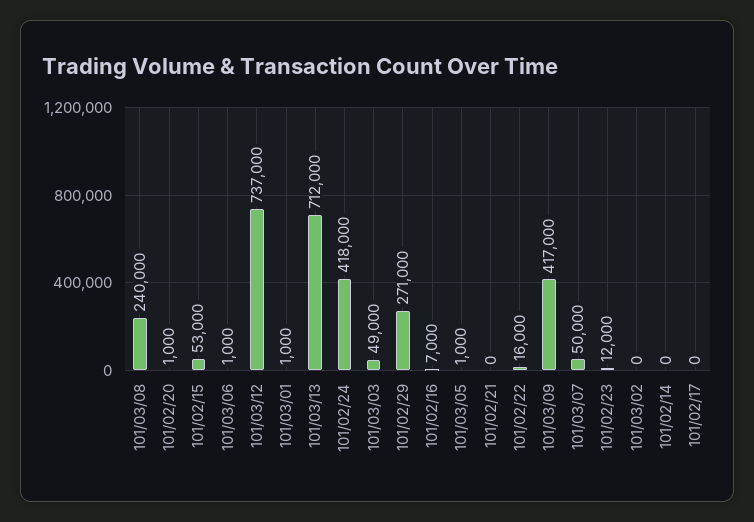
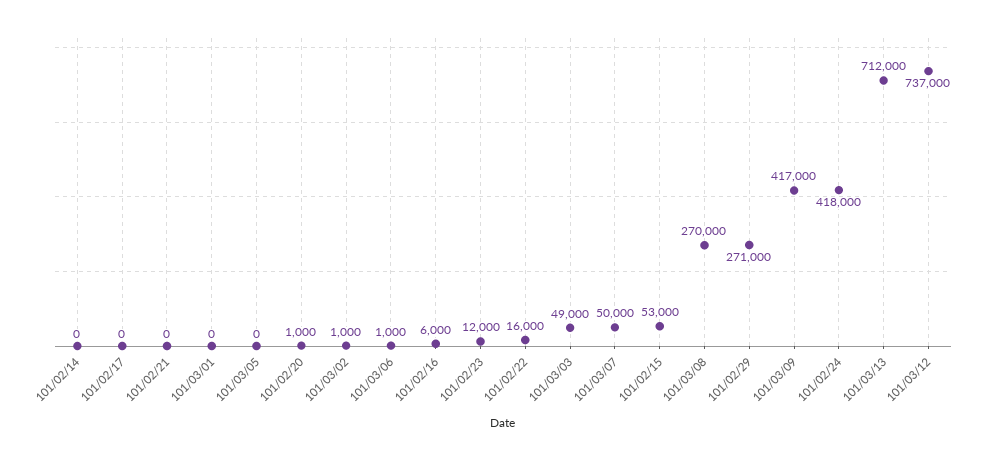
  {
-   "101/03/08": 240000,
+   "101/03/08": 270000,
    "101/02/20": 1000,
    "101/02/15": 53000,
    "101/03/06": 1000,
    "101/03/12": 737000,
-   "101/03/01": 1000,
+   "101/03/01": 0,
    "101/03/13": 712000,
    "101/02/24": 418000,
    "101/03/03": 49000,
    "101/02/29": 271000,
-   "101/02/16": 7000,
+   "101/02/16": 6000,
-   "101/03/05": 1000,
+   "101/03/05": 0,
    "101/02/21": 0,
    "101/02/22": 16000,
    "101/03/09": 417000,
    "101/03/07": 50000,
    "101/02/23": 12000,
-   "101/03/02": 0,
+   "101/03/02": 1000,
    "101/02/14": 0,
    "101/02/17": 0
  }

